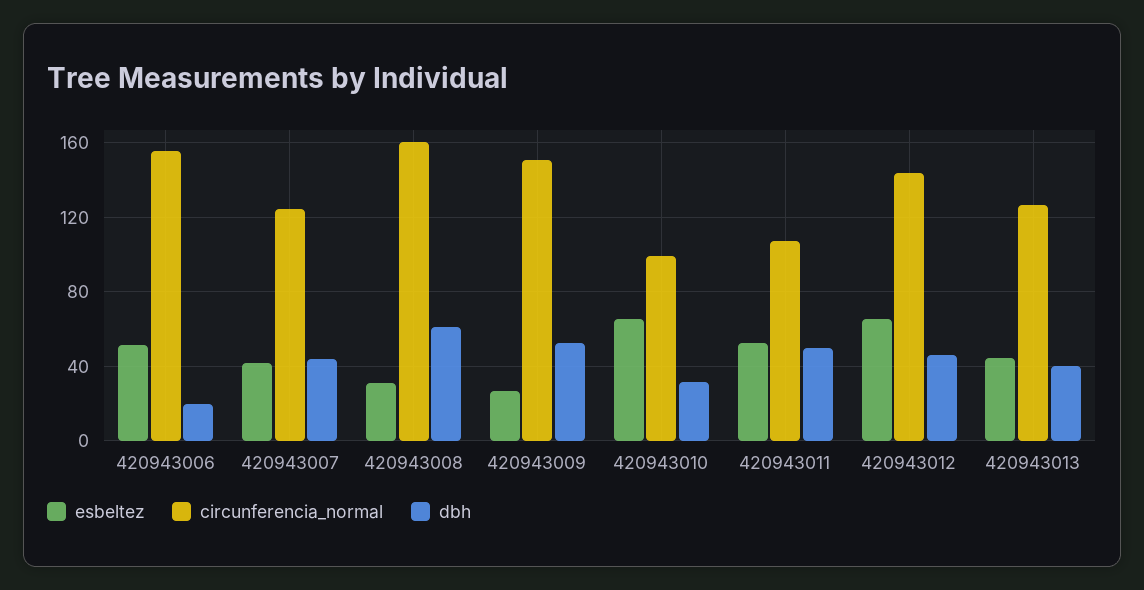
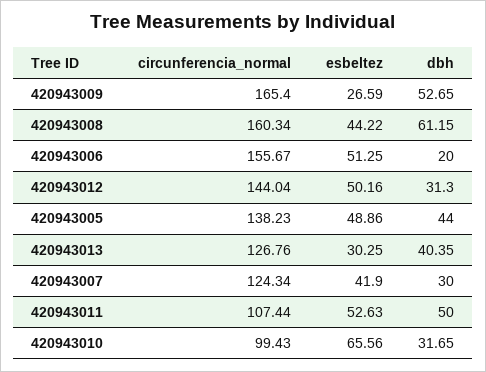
  {
    "esbeltez": {
      "420943006": 51.25,
      "420943007": 41.9,
-     "420943008": 30,
+     "420943008": 44.22,
      "420943009": 26.59,
      "420943010": 65.56,
      "420943011": 52.63,
-     "420943012": 65,
+     "420943012": 50.16,
-     "420943013": 45
+     "420943013": 30.25,
+     "420943005": 48.86
    },
    "circunferencia_normal": {
      "420943006": 155.67,
      "420943007": 124.34,
      "420943008": 160.34,
-     "420943009": 150,
+     "420943009": 165.4,
      "420943010": 99.43,
      "420943011": 107.44,
      "420943012": 144.04,
-     "420943013": 126.76
+     "420943013": 126.76,
+     "420943005": 138.23
    },
    "dbh": {
      "420943006": 20,
-     "420943007": 45,
+     "420943007": 30,
      "420943008": 61.15,
      "420943009": 52.65,
      "420943010": 31.65,
      "420943011": 50,
-     "420943012": 45,
+     "420943012": 31.3,
-     "420943013": 40.35
+     "420943013": 40.35,
+     "420943005": 44
    }
  }

